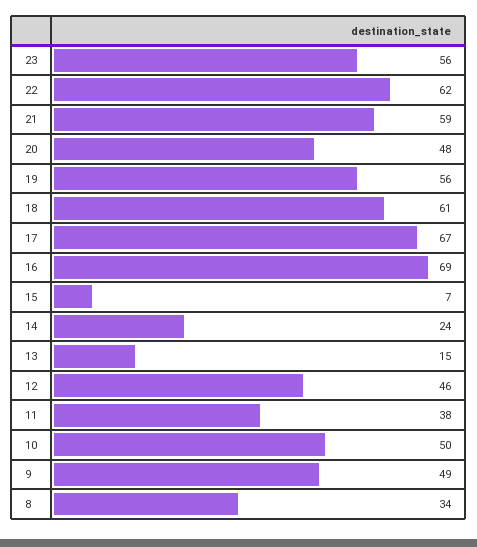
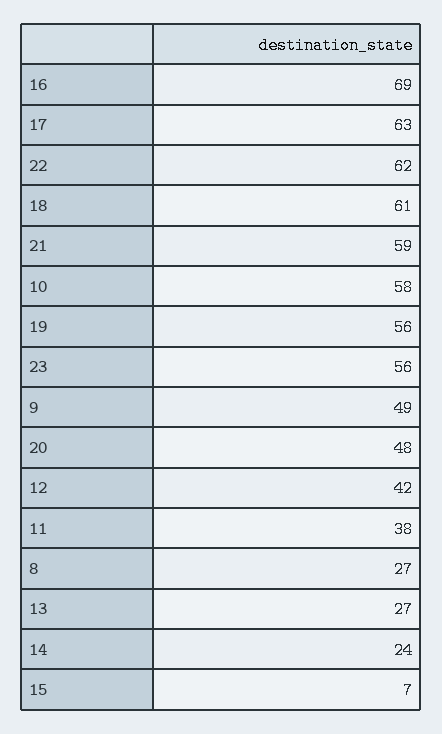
  {
    "23": 56,
    "22": 62,
    "21": 59,
    "20": 48,
    "19": 56,
    "18": 61,
-   "17": 67,
+   "17": 63,
    "16": 69,
    "15": 7,
    "14": 24,
-   "13": 15,
+   "13": 27,
-   "12": 46,
+   "12": 42,
    "11": 38,
-   "10": 50,
+   "10": 58,
    "9": 49,
-   "8": 34
+   "8": 27
  }

